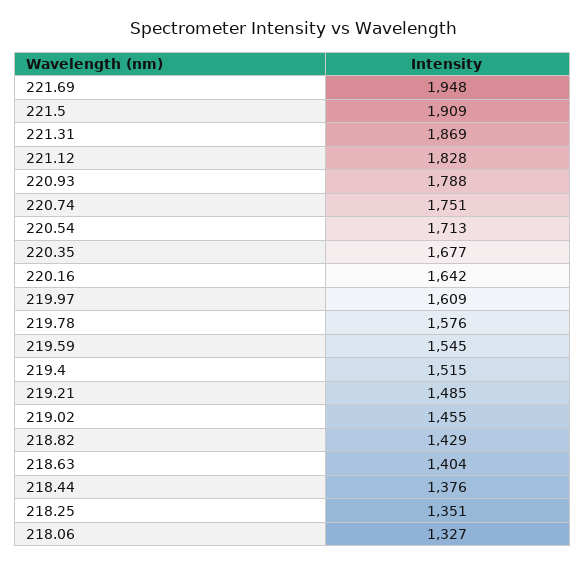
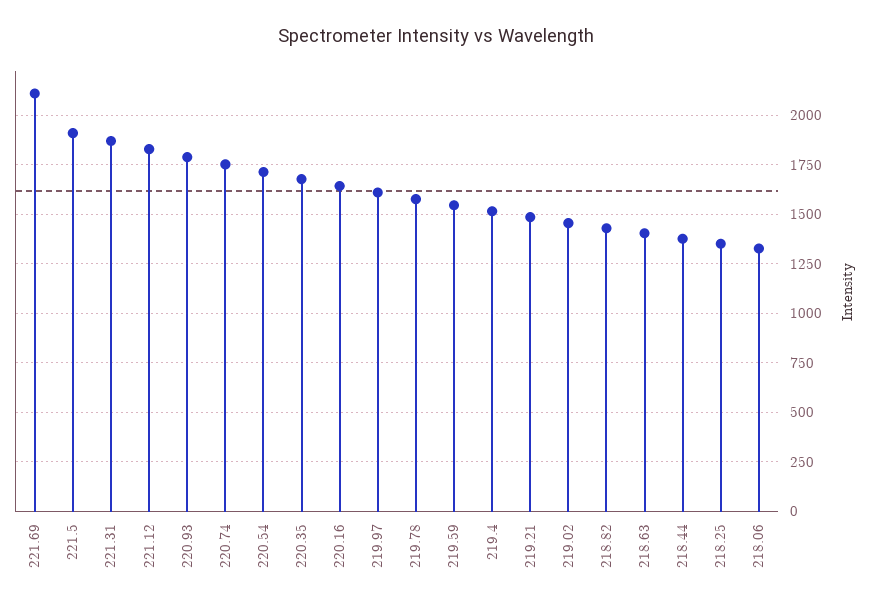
  {
-   "221.69": 1948,
+   "221.69": 2100,
    "221.5": 1909,
    "221.31": 1869,
    "221.12": 1828,
    "220.93": 1788,
    "220.74": 1751,
    "220.54": 1713,
    "220.35": 1677,
    "220.16": 1642,
    "219.97": 1609,
    "219.78": 1576,
    "219.59": 1545,
    "219.4": 1515,
    "219.21": 1485,
    "219.02": 1455,
    "218.82": 1429,
    "218.63": 1404,
    "218.44": 1376,
    "218.25": 1351,
    "218.06": 1327
  }

